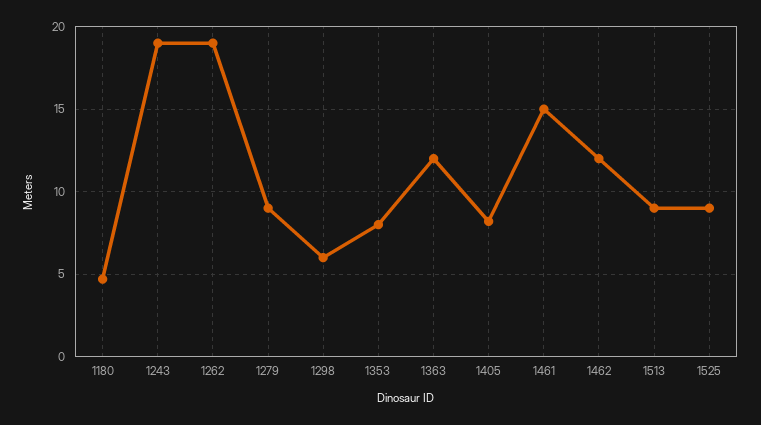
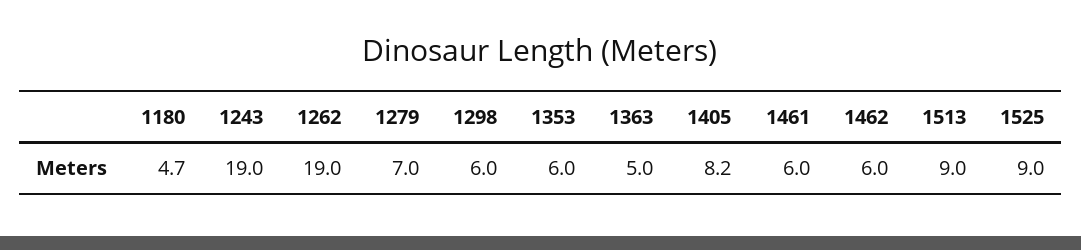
  {
    "1180": 4.7,
    "1243": 19,
    "1262": 19,
-   "1279": 9,
+   "1279": 7,
    "1298": 6,
-   "1353": 8,
+   "1353": 6,
-   "1363": 12,
+   "1363": 5,
    "1405": 8.2,
-   "1461": 15,
+   "1461": 6,
-   "1462": 12,
+   "1462": 6,
    "1513": 9,
    "1525": 9
  }

